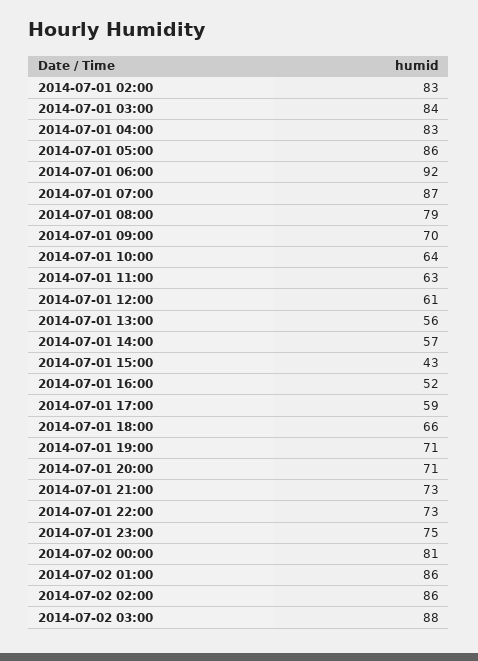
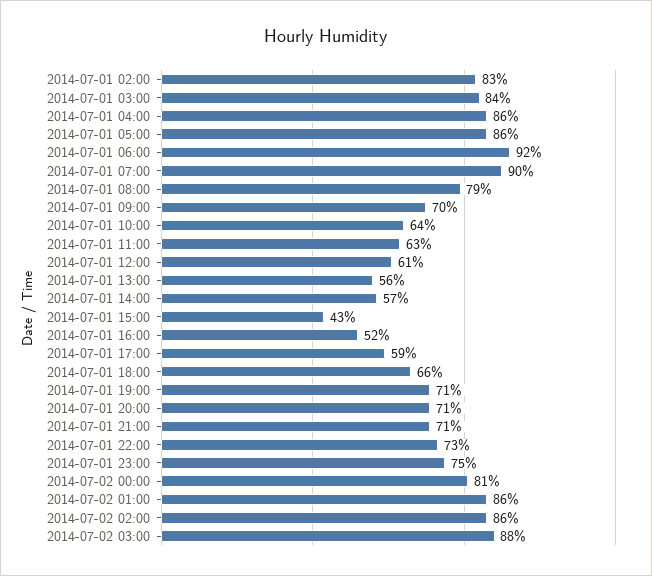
  {
    "2014-07-01 02:00": 83,
    "2014-07-01 03:00": 84,
-   "2014-07-01 04:00": 83,
+   "2014-07-01 04:00": 86,
    "2014-07-01 05:00": 86,
    "2014-07-01 06:00": 92,
-   "2014-07-01 07:00": 87,
+   "2014-07-01 07:00": 90,
    "2014-07-01 08:00": 79,
    "2014-07-01 09:00": 70,
    "2014-07-01 10:00": 64,
    "2014-07-01 11:00": 63,
    "2014-07-01 12:00": 61,
    "2014-07-01 13:00": 56,
    "2014-07-01 14:00": 57,
    "2014-07-01 15:00": 43,
    "2014-07-01 16:00": 52,
    "2014-07-01 17:00": 59,
    "2014-07-01 18:00": 66,
    "2014-07-01 19:00": 71,
    "2014-07-01 20:00": 71,
-   "2014-07-01 21:00": 73,
+   "2014-07-01 21:00": 71,
    "2014-07-01 22:00": 73,
    "2014-07-01 23:00": 75,
    "2014-07-02 00:00": 81,
    "2014-07-02 01:00": 86,
    "2014-07-02 02:00": 86,
    "2014-07-02 03:00": 88
  }

